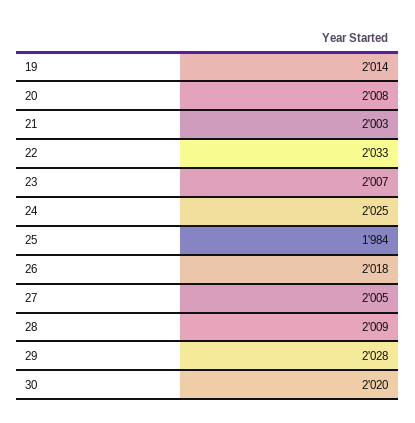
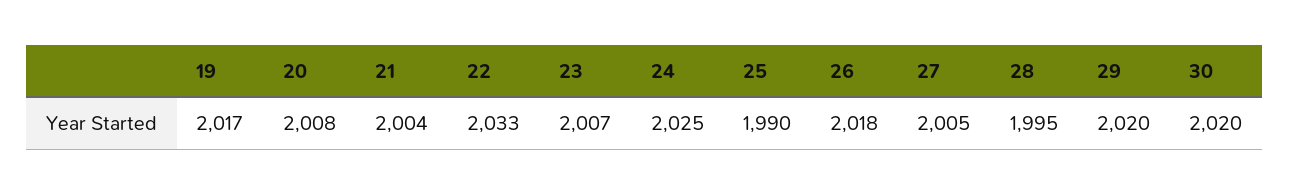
  {
-   "19": 2014,
+   "19": 2017,
    "20": 2008,
-   "21": 2003,
+   "21": 2004,
    "22": 2033,
    "23": 2007,
    "24": 2025,
-   "25": 1984,
+   "25": 1990,
    "26": 2018,
    "27": 2005,
-   "28": 2009,
+   "28": 1995,
-   "29": 2028,
+   "29": 2020,
    "30": 2020
  }

